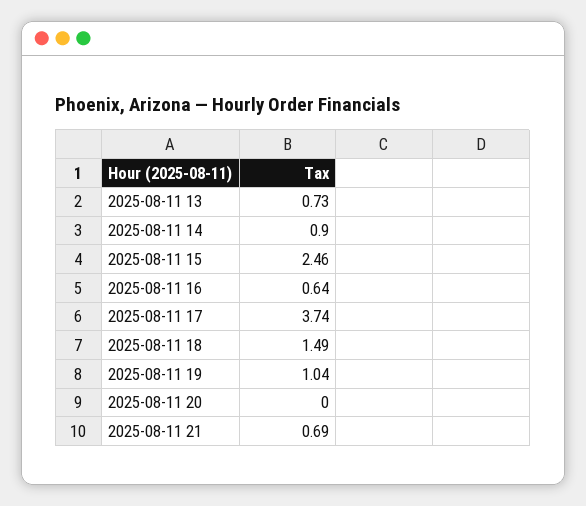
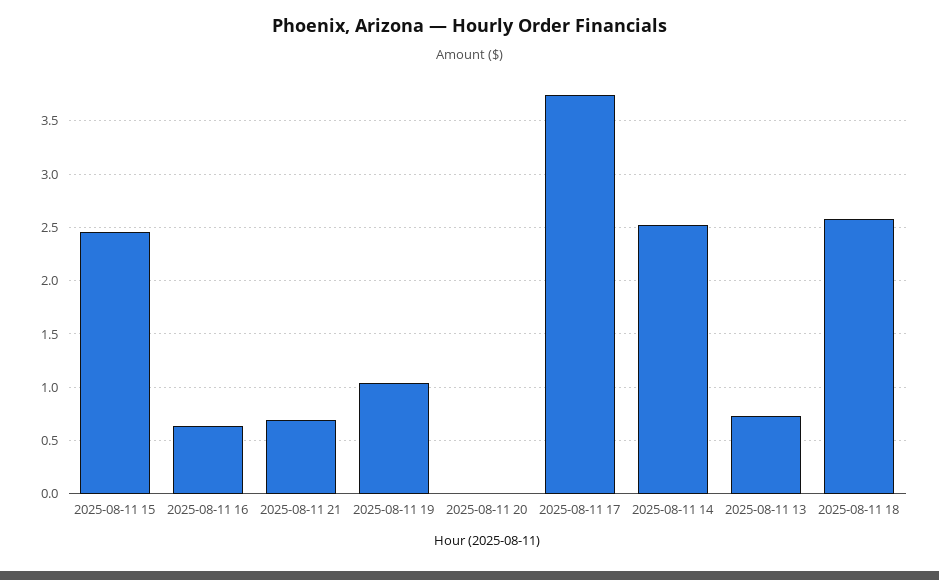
  {
    "2025-08-11 13": 0.73,
-   "2025-08-11 14": 0.9,
+   "2025-08-11 14": 2.5,
    "2025-08-11 15": 2.46,
    "2025-08-11 16": 0.64,
    "2025-08-11 17": 3.74,
-   "2025-08-11 18": 1.49,
+   "2025-08-11 18": 2.6,
    "2025-08-11 19": 1.04,
    "2025-08-11 20": 0,
    "2025-08-11 21": 0.69
  }

